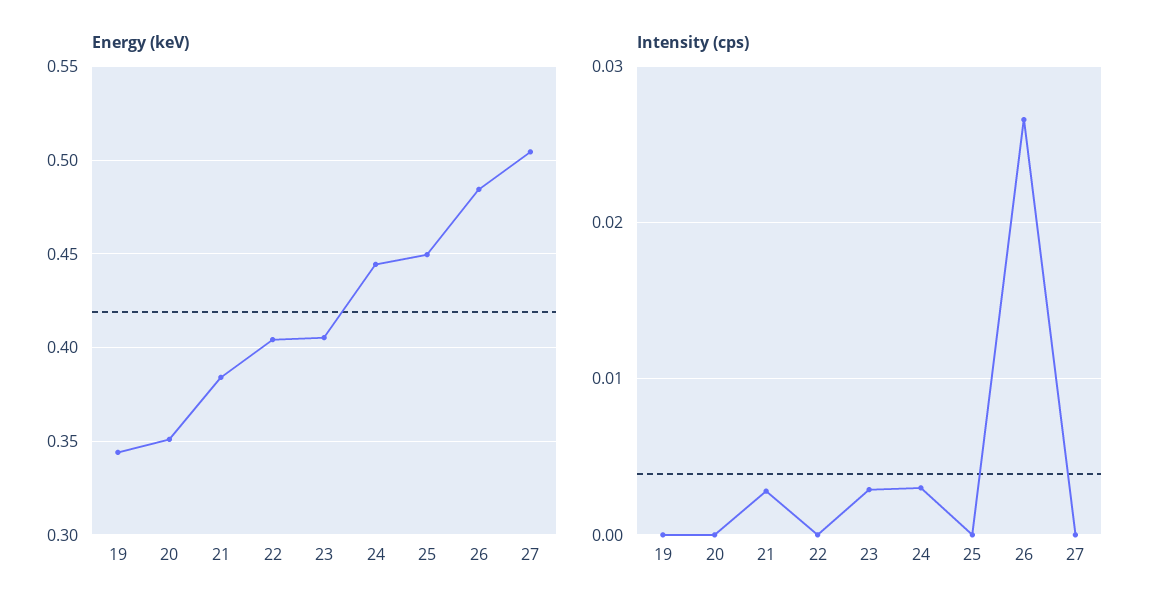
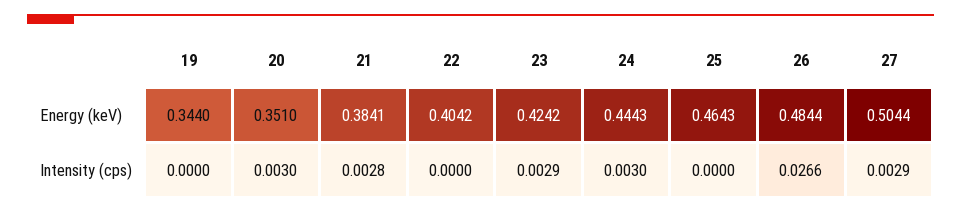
  {
    "Energy (keV)": {
      "19": 0.344,
      "20": 0.351,
      "21": 0.3841,
      "22": 0.4042,
-     "23": 0.405,
+     "23": 0.4242,
      "24": 0.4443,
-     "25": 0.45,
+     "25": 0.4643,
      "26": 0.4844,
      "27": 0.5044
    },
    "Intensity (cps)": {
      "19": 0,
-     "20": 0,
+     "20": 0.003,
      "21": 0.0028,
      "22": 0,
      "23": 0.0029,
      "24": 0.003,
      "25": 0,
      "26": 0.0266,
-     "27": 0
+     "27": 0.0029
    }
  }

